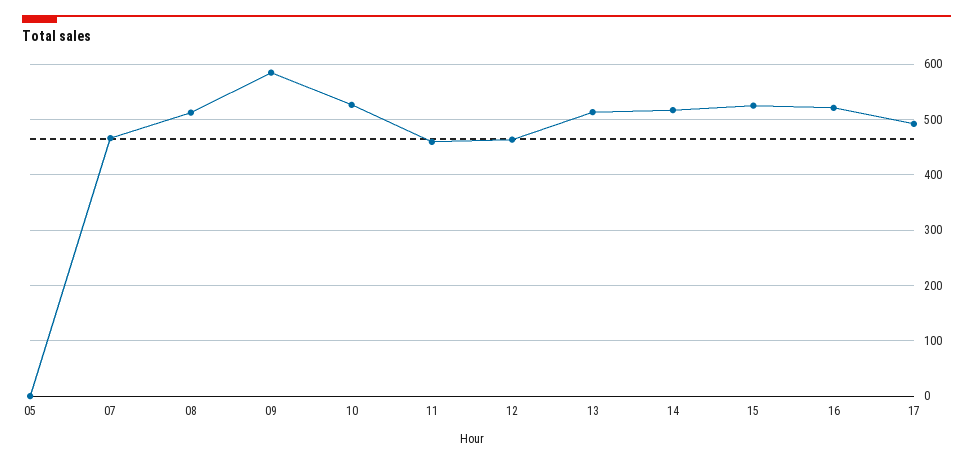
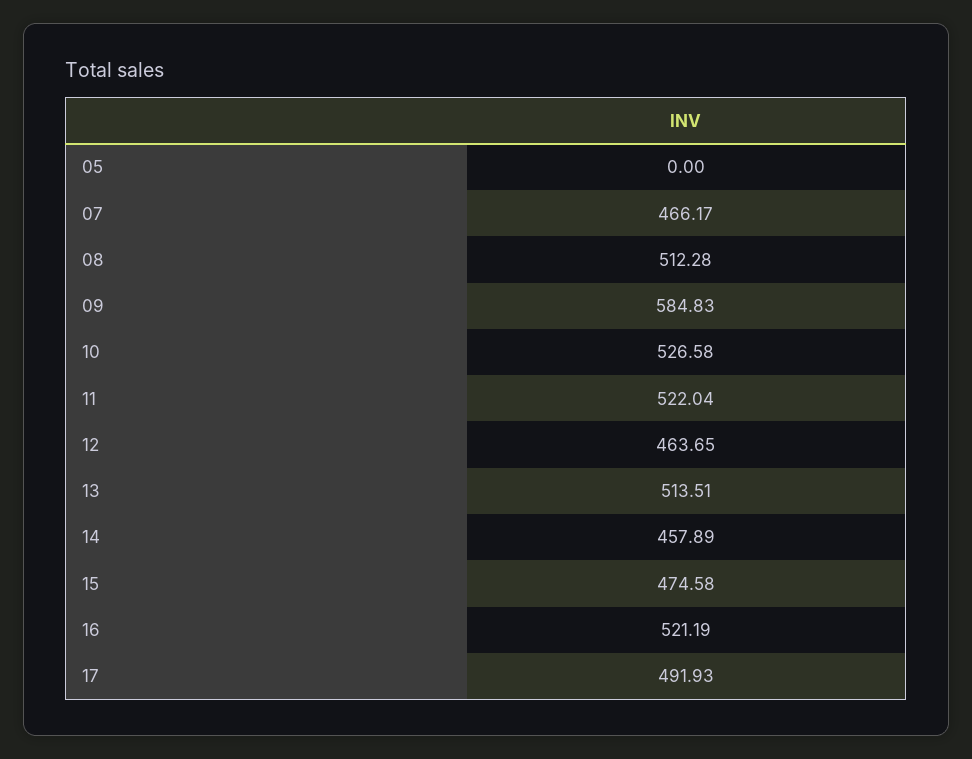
  {
    "05": 0,
    "07": 466.17,
    "08": 512.28,
    "09": 584.83,
    "10": 526.58,
-   "11": 460,
+   "11": 522.04,
    "12": 463.65,
    "13": 513.51,
-   "14": 520,
+   "14": 457.89,
-   "15": 520,
+   "15": 474.58,
    "16": 521.19,
    "17": 491.93
  }

